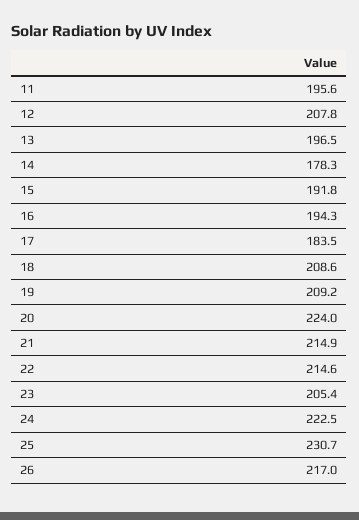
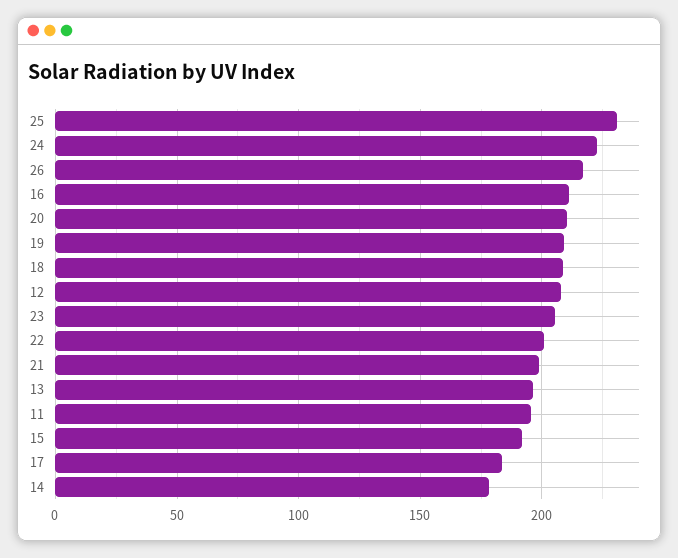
  {
    "11": 195.6,
    "12": 207.8,
    "13": 196.5,
    "14": 178.3,
    "15": 191.8,
-   "16": 194.3,
+   "16": 210,
    "17": 183.5,
    "18": 208.6,
    "19": 209.2,
-   "20": 224,
+   "20": 210,
-   "21": 214.9,
+   "21": 200,
-   "22": 214.6,
+   "22": 200,
    "23": 205.4,
    "24": 222.5,
    "25": 230.7,
    "26": 217
  }

